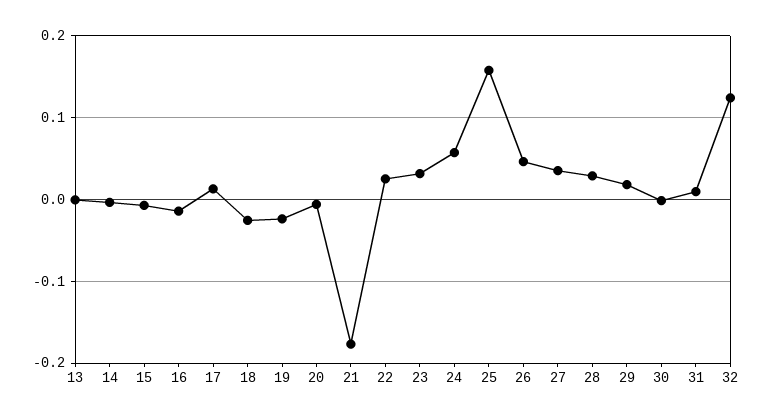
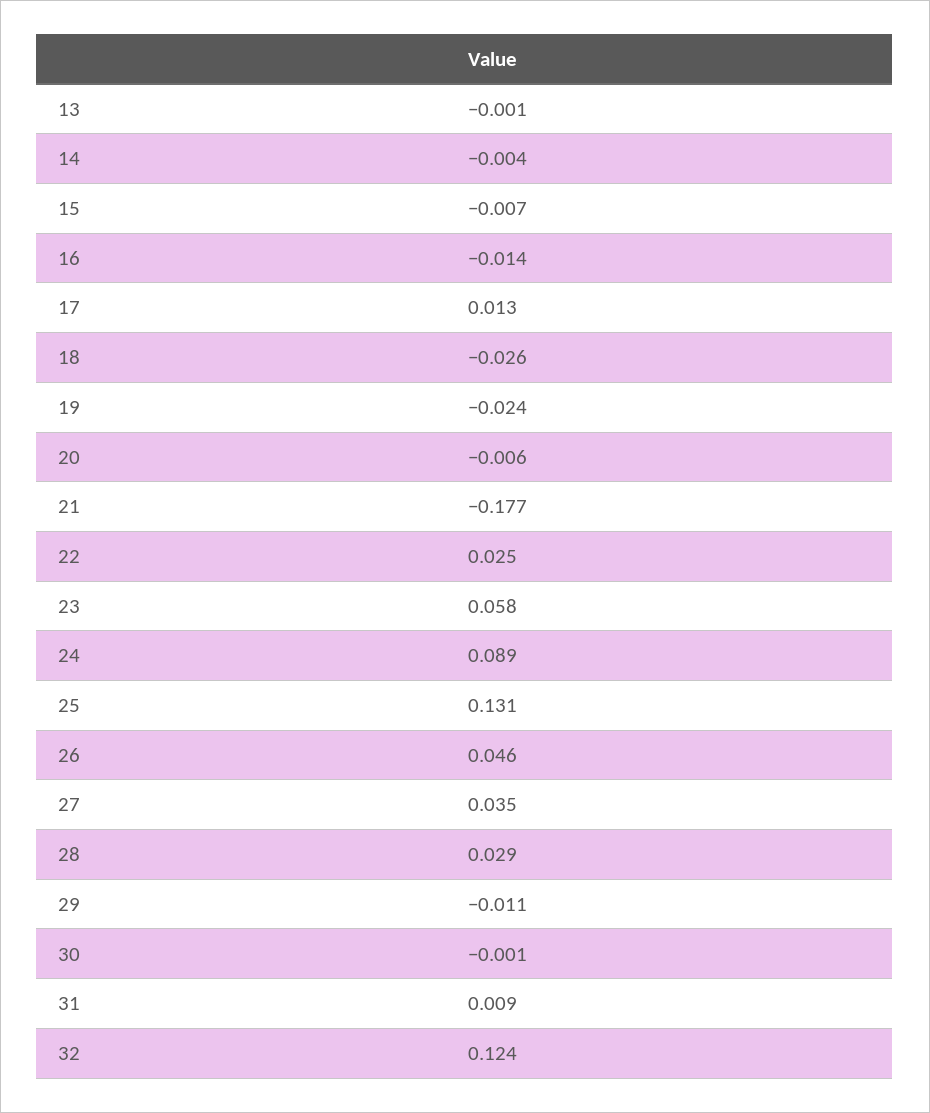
  {
    "13": -0.001,
    "14": -0.004,
    "15": -0.007,
    "16": -0.014,
    "17": 0.013,
    "18": -0.026,
    "19": -0.024,
    "20": -0.006,
    "21": -0.177,
    "22": 0.025,
-   "23": 0.03,
+   "23": 0.058,
-   "24": 0.06,
+   "24": 0.089,
-   "25": 0.16,
+   "25": 0.131,
    "26": 0.046,
    "27": 0.035,
    "28": 0.029,
-   "29": 0.02,
+   "29": -0.011,
    "30": -0.001,
    "31": 0.009,
    "32": 0.124
  }

